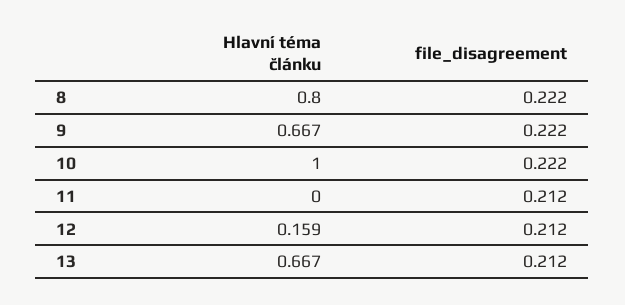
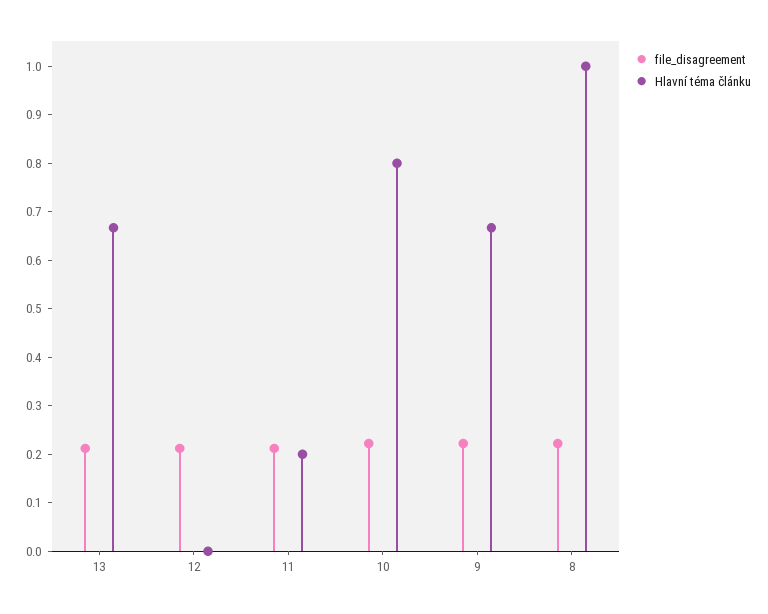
  {
    "Hlavní téma článku": {
-     "8": 0.8,
+     "8": 1,
      "9": 0.667,
-     "10": 1,
+     "10": 0.8,
-     "11": 0,
+     "11": 0.2,
-     "12": 0.159,
+     "12": 0,
      "13": 0.667
    },
    "file_disagreement": {
      "8": 0.222,
      "9": 0.222,
      "10": 0.222,
      "11": 0.212,
      "12": 0.212,
      "13": 0.212
    }
  }

